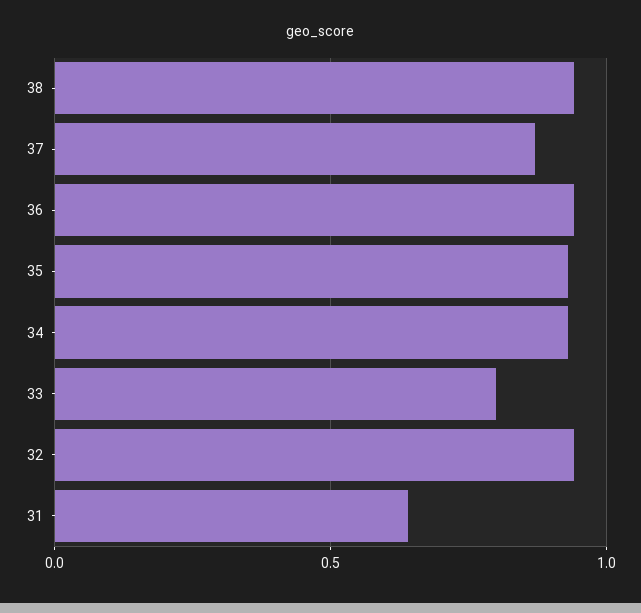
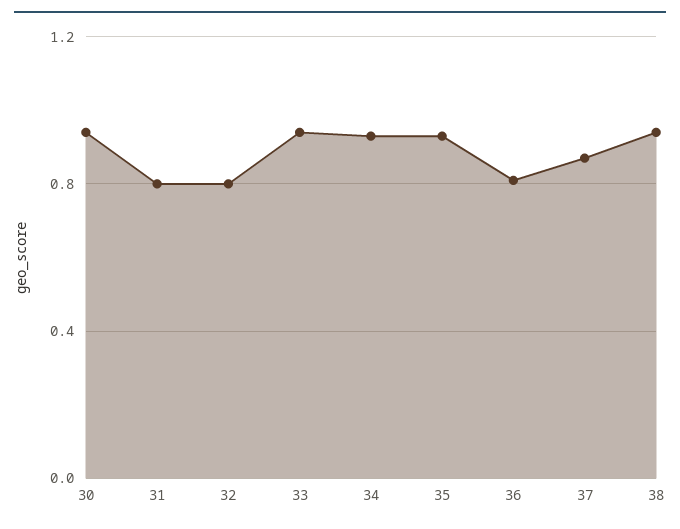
  {
    "38": 0.95,
    "37": 0.85,
-   "36": 0.95,
+   "36": 0.8,
    "35": 0.95,
    "34": 0.95,
-   "33": 0.8,
+   "33": 0.95,
-   "32": 0.95,
+   "32": 0.8,
-   "31": 0.65
+   "31": 0.8,
+   "30": 0.95
  }

